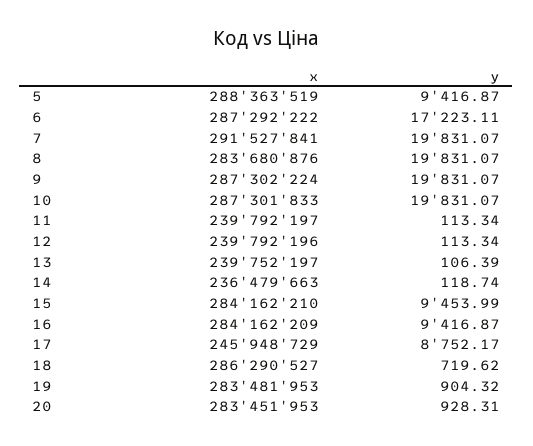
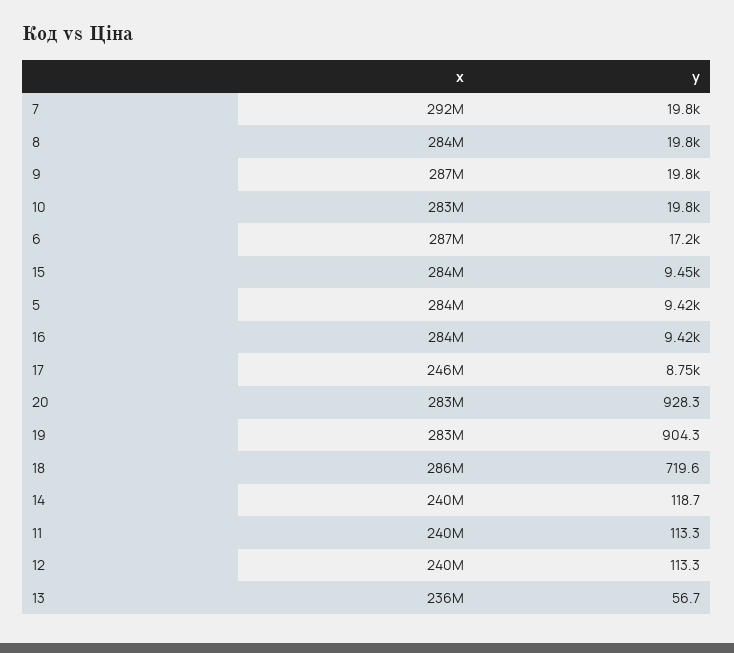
  {
    "x": {
-     "5": 288363519,
+     "5": 284000000,
      "6": 287292222,
      "7": 291527841,
      "8": 283680876,
      "9": 287302224,
-     "10": 287301833,
+     "10": 283000000,
      "11": 239792197,
      "12": 239792196,
-     "13": 239752197,
+     "13": 236000000,
-     "14": 236479663,
+     "14": 240000000,
      "15": 284162210,
      "16": 284162209,
      "17": 245948729,
      "18": 286290527,
      "19": 283481953,
      "20": 283451953
    },
    "y": {
      "5": 9416.87,
      "6": 17223.11,
      "7": 19831.07,
      "8": 19831.07,
      "9": 19831.07,
      "10": 19831.07,
      "11": 113.34,
      "12": 113.34,
-     "13": 106.39,
+     "13": 56.7,
      "14": 118.74,
      "15": 9453.99,
      "16": 9416.87,
      "17": 8752.17,
      "18": 719.62,
      "19": 904.32,
      "20": 928.31
    }
  }

